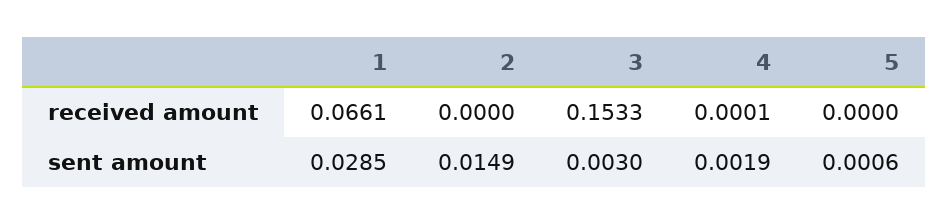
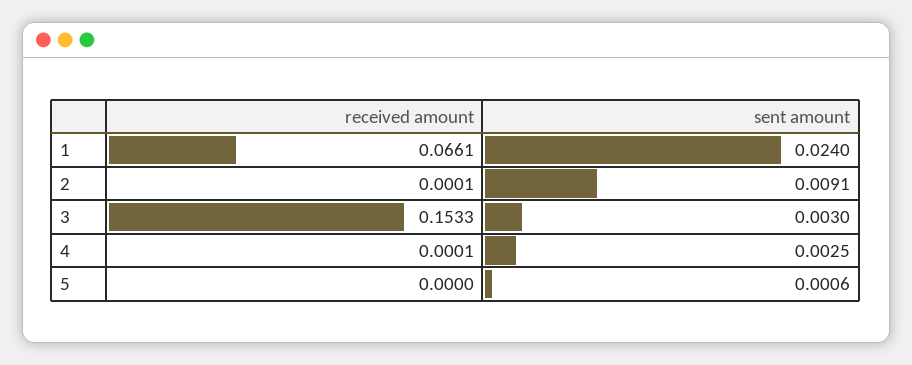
  {
    "1": {
      "received amount": 0.0661,
-     "sent amount": 0.0285
+     "sent amount": 0.024
    },
    "2": {
-     "received amount": 0,
+     "received amount": 0.0001,
-     "sent amount": 0.0149
+     "sent amount": 0.0091
    },
    "3": {
      "received amount": 0.1533,
      "sent amount": 0.003
    },
    "4": {
      "received amount": 0.0001,
-     "sent amount": 0.0019
+     "sent amount": 0.0025
    },
    "5": {
      "received amount": 0,
      "sent amount": 0.0006
    }
  }

